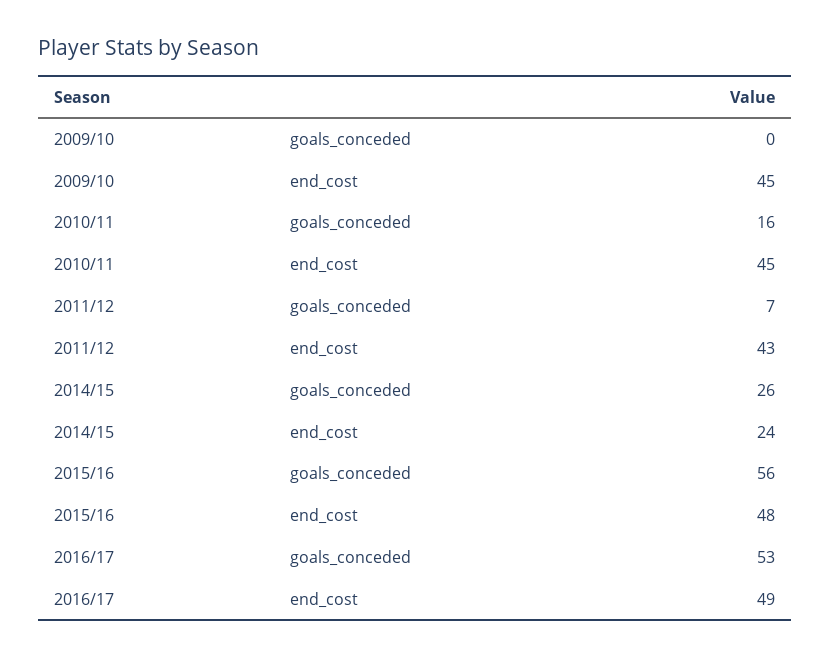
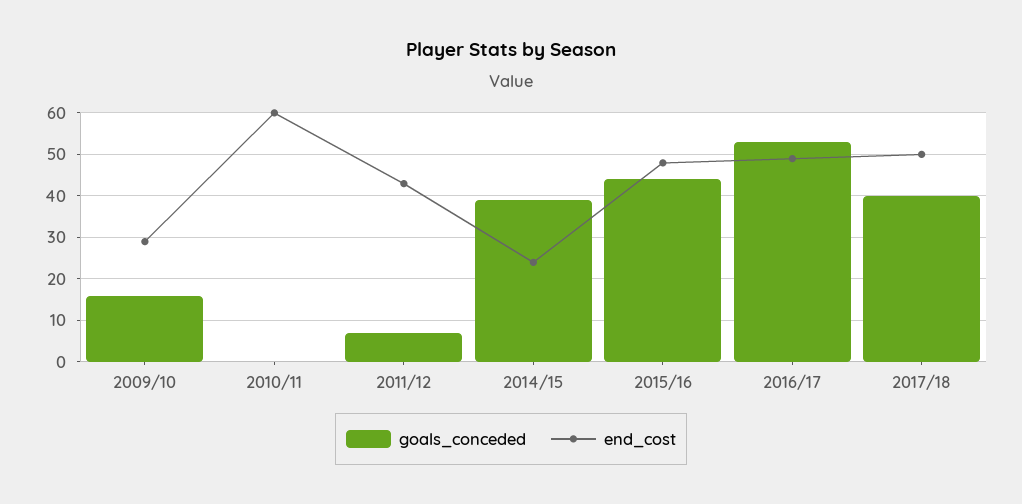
  {
    "goals_conceded": {
-     "2009/10": 0,
+     "2009/10": 15,
-     "2010/11": 16,
+     "2010/11": 0,
      "2011/12": 7,
-     "2014/15": 26,
+     "2014/15": 40,
-     "2015/16": 56,
+     "2015/16": 45,
-     "2016/17": 53
+     "2016/17": 53,
+     "2017/18": 40
    },
    "end_cost": {
-     "2009/10": 45,
+     "2009/10": 30,
-     "2010/11": 45,
+     "2010/11": 60,
      "2011/12": 43,
      "2014/15": 24,
      "2015/16": 48,
-     "2016/17": 49
+     "2016/17": 49,
+     "2017/18": 50
    }
  }

